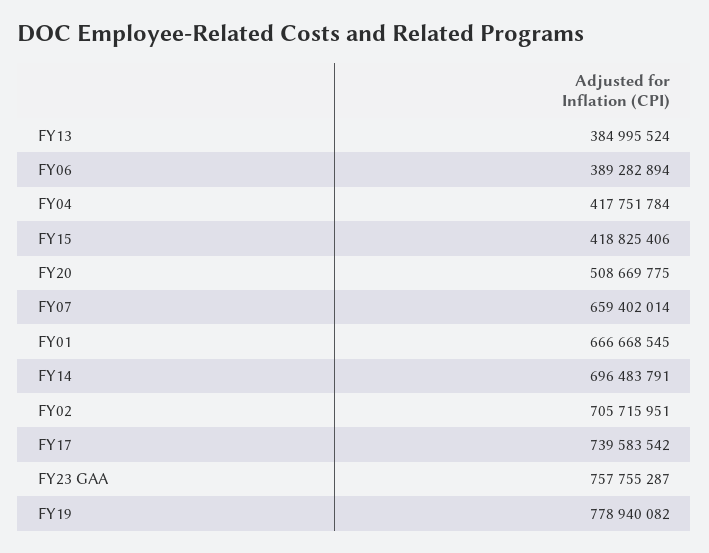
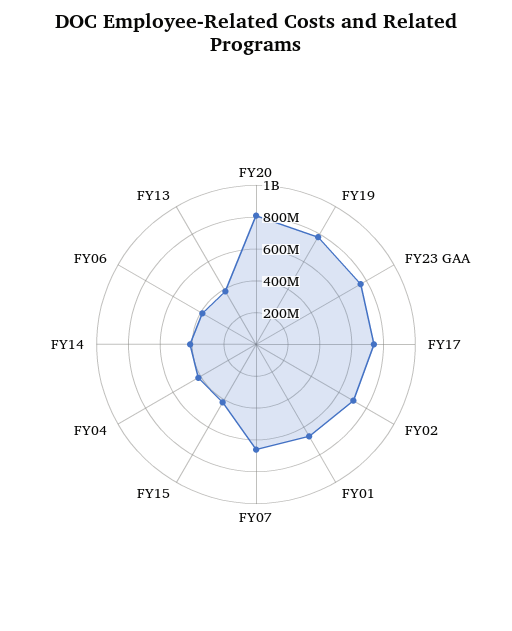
  {
    "FY13": 384995524,
    "FY06": 389282894,
    "FY04": 417751784,
    "FY15": 418825406,
-   "FY20": 508669775,
+   "FY20": 800000000,
    "FY07": 659402014,
    "FY01": 666668545,
-   "FY14": 696483791,
+   "FY14": 400000000,
    "FY02": 705715951,
    "FY17": 739583542,
    "FY23 GAA": 757755287,
    "FY19": 778940082
  }

